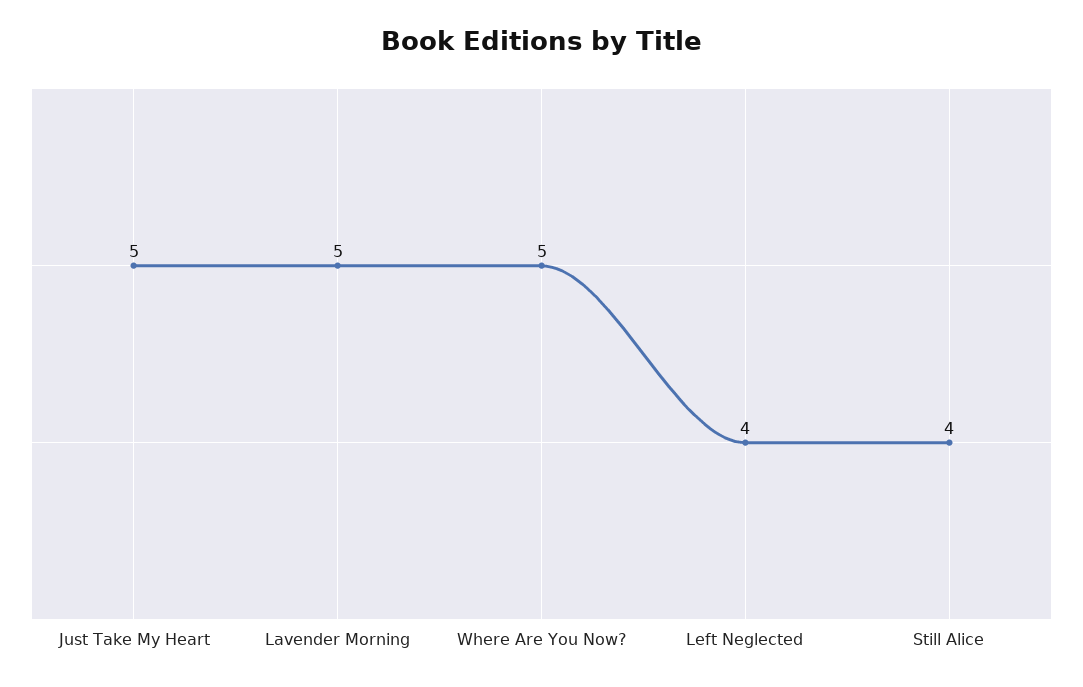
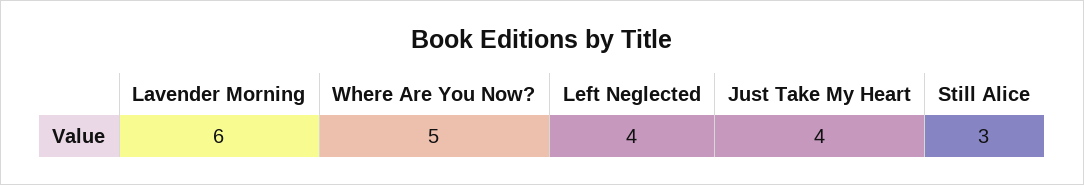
  {
-   "Just Take My Heart": 5,
+   "Just Take My Heart": 4,
-   "Lavender Morning": 5,
+   "Lavender Morning": 6,
    "Where Are You Now?": 5,
    "Left Neglected": 4,
-   "Still Alice": 4
+   "Still Alice": 3
  }

